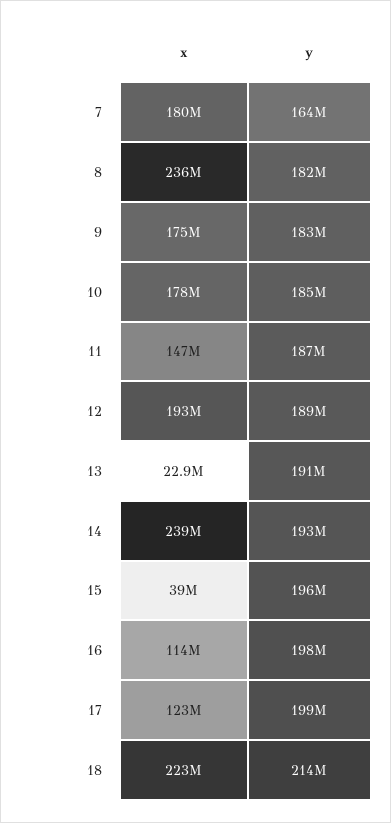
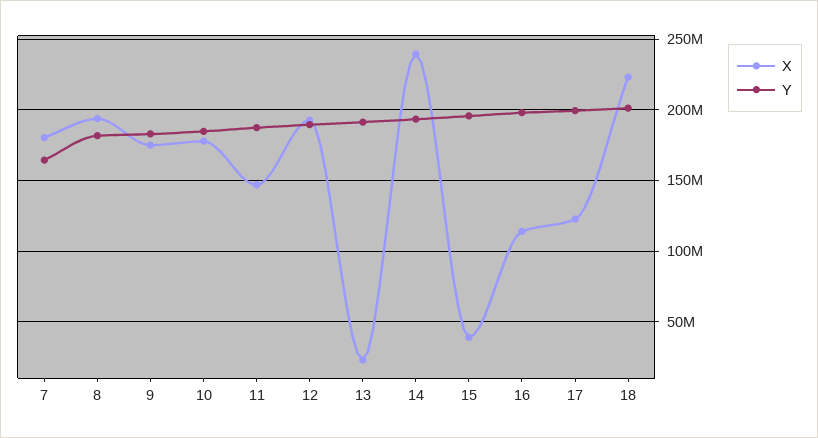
  {
    "x": {
      "7": 180000000,
-     "8": 236000000,
+     "8": 195000000,
      "9": 175000000,
      "10": 178000000,
      "11": 147000000,
      "12": 193000000,
      "13": 22900000,
      "14": 239000000,
      "15": 39000000,
      "16": 114000000,
      "17": 123000000,
      "18": 223000000
    },
    "y": {
      "7": 164000000,
      "8": 182000000,
      "9": 183000000,
      "10": 185000000,
      "11": 187000000,
      "12": 189000000,
      "13": 191000000,
      "14": 193000000,
      "15": 196000000,
      "16": 198000000,
      "17": 199000000,
-     "18": 214000000
+     "18": 200000000
    }
  }

